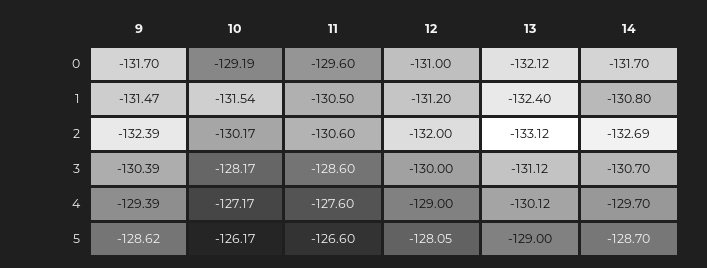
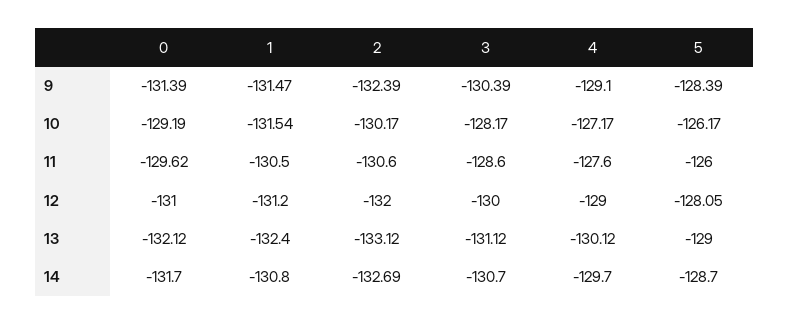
  {
    "9": {
-     "0": -131.7,
+     "0": -131.39,
      "1": -131.47,
      "2": -132.39,
      "3": -130.39,
-     "4": -129.39,
+     "4": -129.1,
-     "5": -128.62
+     "5": -128.39
    },
    "10": {
      "0": -129.19,
      "1": -131.54,
      "2": -130.17,
      "3": -128.17,
      "4": -127.17,
      "5": -126.17
    },
    "11": {
-     "0": -129.6,
+     "0": -129.62,
      "1": -130.5,
      "2": -130.6,
      "3": -128.6,
      "4": -127.6,
-     "5": -126.6
+     "5": -126
    },
    "12": {
      "0": -131,
      "1": -131.2,
      "2": -132,
      "3": -130,
      "4": -129,
      "5": -128.05
    },
    "13": {
      "0": -132.12,
      "1": -132.4,
      "2": -133.12,
      "3": -131.12,
      "4": -130.12,
      "5": -129
    },
    "14": {
      "0": -131.7,
      "1": -130.8,
      "2": -132.69,
      "3": -130.7,
      "4": -129.7,
      "5": -128.7
    }
  }

